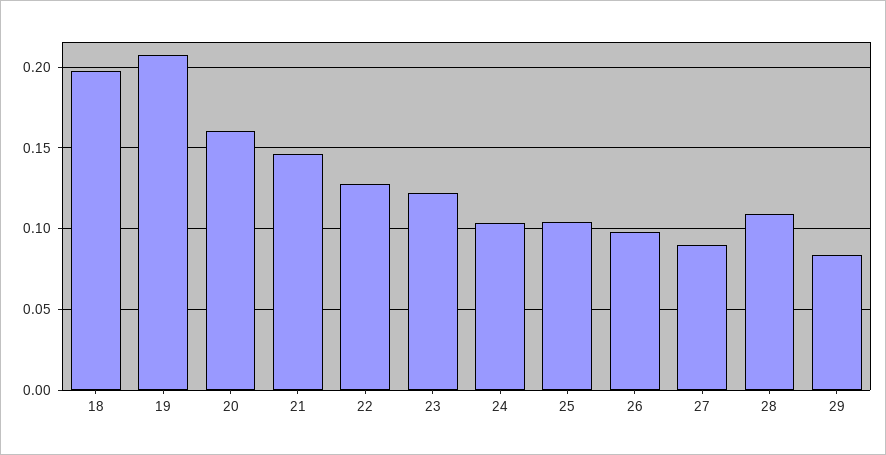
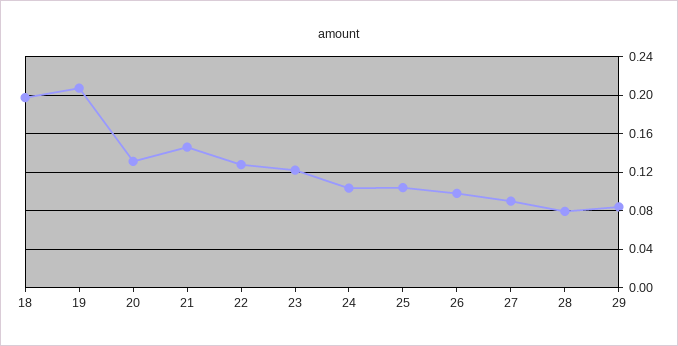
  {
    "18": 0.195,
    "19": 0.205,
-   "20": 0.16,
+   "20": 0.13,
    "21": 0.145,
    "22": 0.13,
    "23": 0.12,
    "24": 0.105,
    "25": 0.105,
    "26": 0.1,
    "27": 0.09,
-   "28": 0.11,
+   "28": 0.08,
    "29": 0.085
  }

